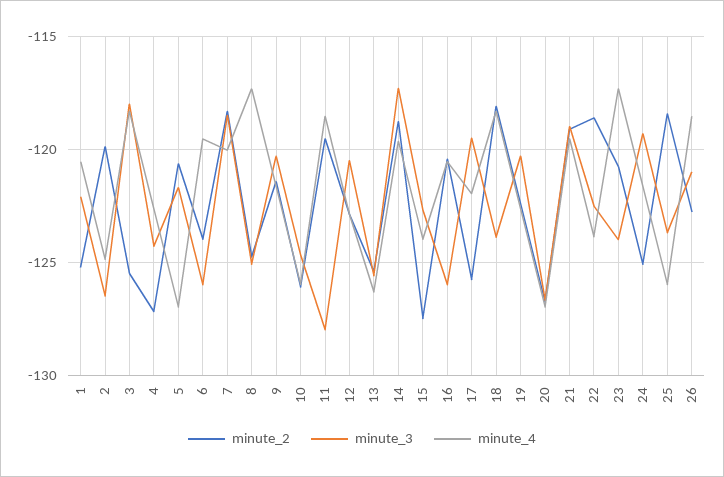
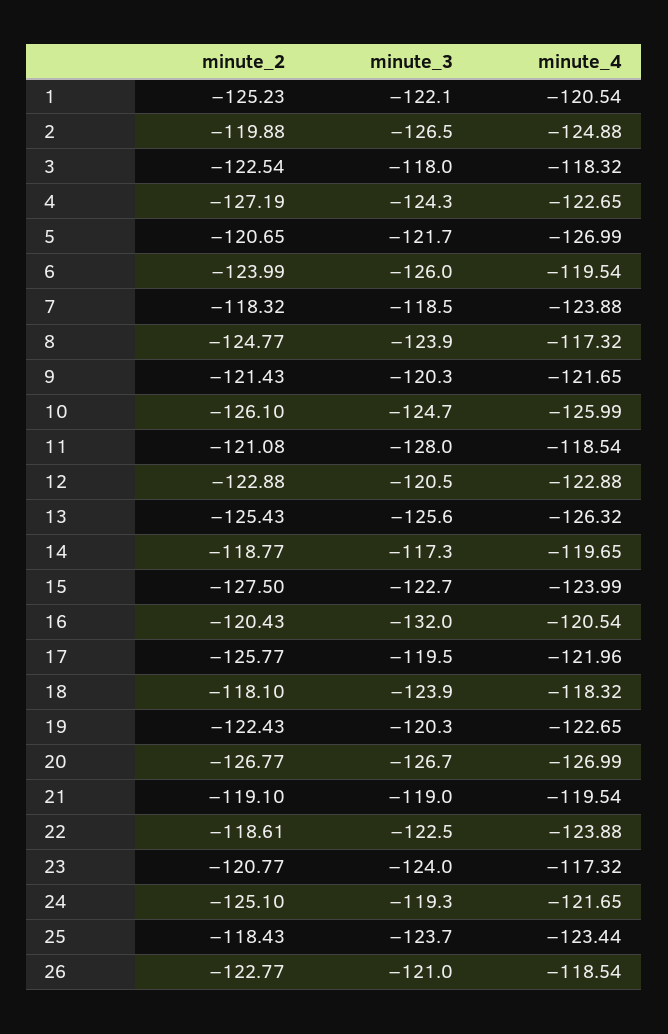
  {
    "minute_2": {
      "1": -125.23,
      "2": -119.88,
-     "3": -125.5,
+     "3": -122.54,
      "4": -127.19,
      "5": -120.65,
      "6": -123.99,
      "7": -118.32,
      "8": -124.77,
      "9": -121.43,
      "10": -126.1,
-     "11": -119.5,
+     "11": -121.08,
      "12": -122.88,
      "13": -125.43,
      "14": -118.77,
      "15": -127.5,
      "16": -120.43,
      "17": -125.77,
      "18": -118.1,
      "19": -122.43,
      "20": -126.77,
      "21": -119.1,
      "22": -118.61,
      "23": -120.77,
      "24": -125.1,
      "25": -118.43,
      "26": -122.77
    },
    "minute_3": {
      "1": -122.1,
      "2": -126.5,
      "3": -118,
      "4": -124.3,
      "5": -121.7,
      "6": -126,
      "7": -118.5,
-     "8": -125,
+     "8": -123.9,
      "9": -120.3,
      "10": -124.7,
      "11": -128,
      "12": -120.5,
      "13": -125.6,
      "14": -117.3,
      "15": -122.7,
-     "16": -126,
+     "16": -132,
      "17": -119.5,
      "18": -123.9,
      "19": -120.3,
      "20": -126.7,
      "21": -119,
      "22": -122.5,
      "23": -124,
      "24": -119.3,
      "25": -123.7,
      "26": -121
    },
    "minute_4": {
      "1": -120.54,
      "2": -124.88,
      "3": -118.32,
      "4": -122.65,
      "5": -126.99,
      "6": -119.54,
-     "7": -120,
+     "7": -123.88,
      "8": -117.32,
      "9": -121.65,
      "10": -125.99,
      "11": -118.54,
      "12": -122.88,
      "13": -126.32,
      "14": -119.65,
      "15": -123.99,
      "16": -120.54,
      "17": -121.96,
      "18": -118.32,
      "19": -122.65,
      "20": -126.99,
      "21": -119.54,
      "22": -123.88,
      "23": -117.32,
      "24": -121.65,
-     "25": -126,
+     "25": -123.44,
      "26": -118.54
    }
  }

